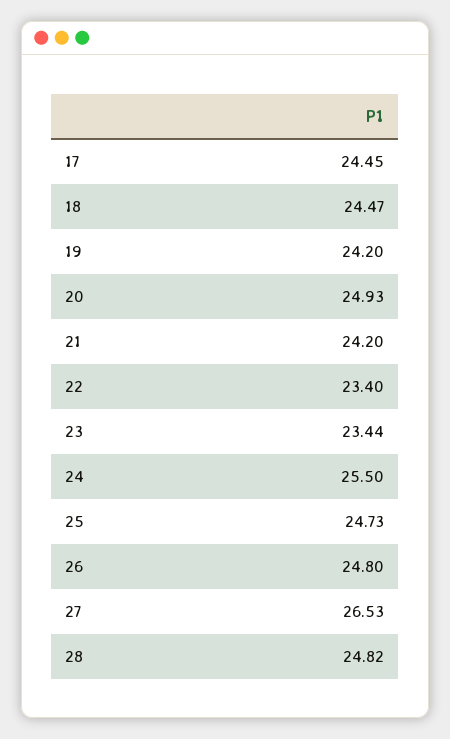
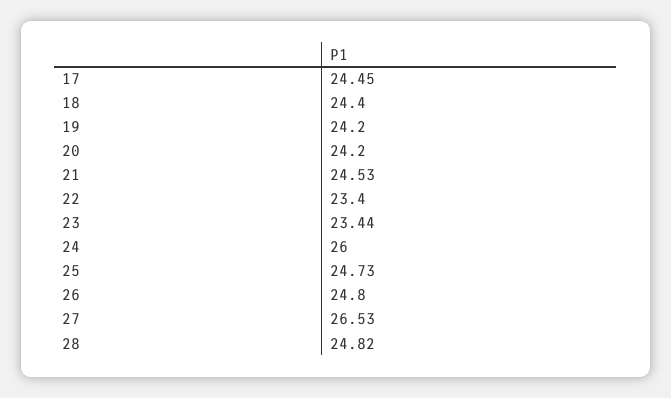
  {
    "17": 24.45,
-   "18": 24.47,
+   "18": 24.4,
    "19": 24.2,
-   "20": 24.93,
+   "20": 24.2,
-   "21": 24.2,
+   "21": 24.53,
    "22": 23.4,
    "23": 23.44,
-   "24": 25.5,
+   "24": 26,
    "25": 24.73,
    "26": 24.8,
    "27": 26.53,
    "28": 24.82
  }

